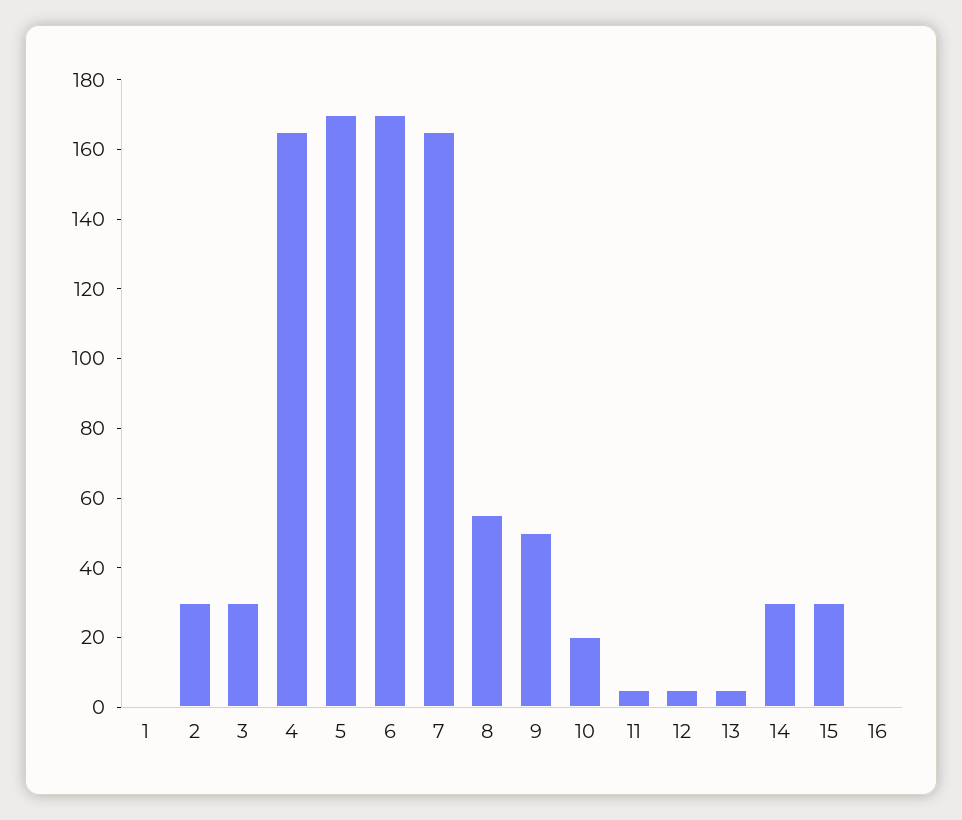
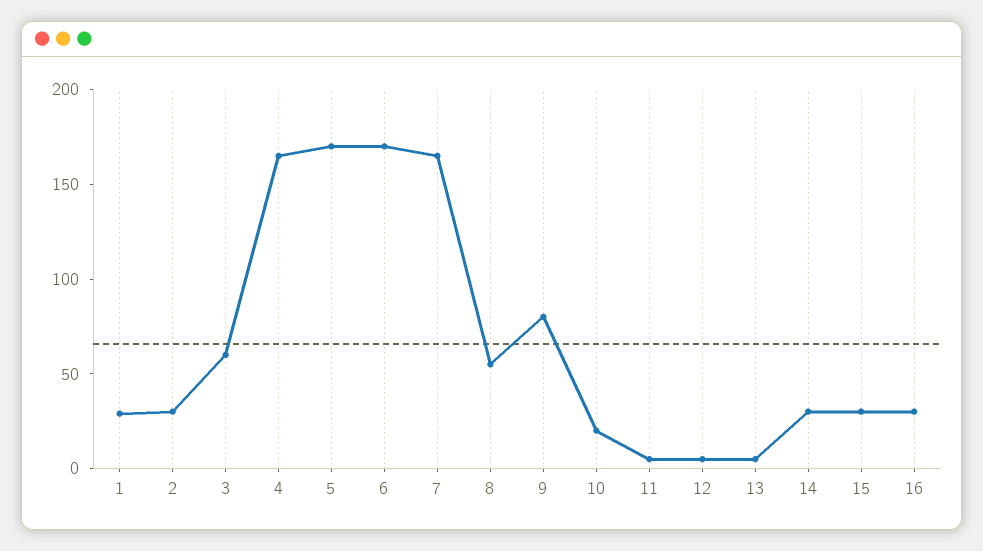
  {
-   "1": 0,
+   "1": 30,
    "2": 30,
-   "3": 30,
+   "3": 60,
    "4": 165,
    "5": 170,
    "6": 170,
    "7": 165,
    "8": 55,
-   "9": 50,
+   "9": 80,
    "10": 20,
    "11": 5,
    "12": 5,
    "13": 5,
    "14": 30,
    "15": 30,
-   "16": 0
+   "16": 30
  }

